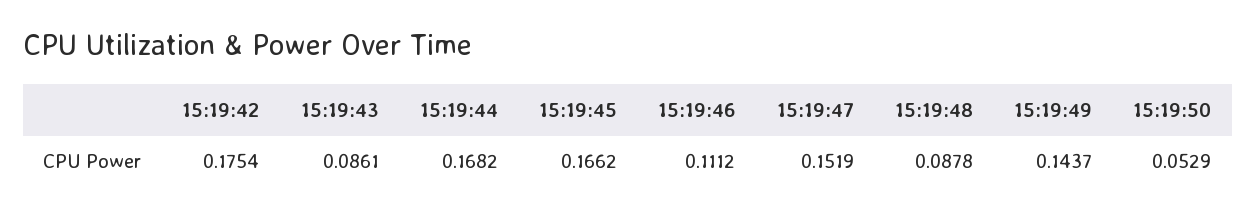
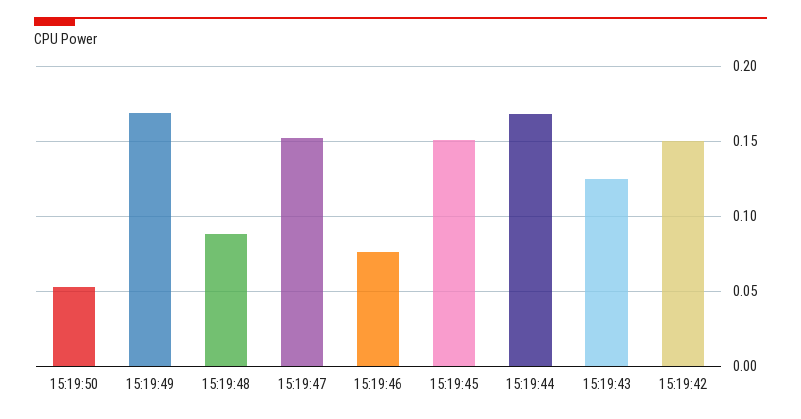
  {
-   "15:19:42": 0.1754,
+   "15:19:42": 0.15,
-   "15:19:43": 0.0861,
+   "15:19:43": 0.125,
    "15:19:44": 0.1682,
-   "15:19:45": 0.1662,
+   "15:19:45": 0.15,
-   "15:19:46": 0.1112,
+   "15:19:46": 0.075,
    "15:19:47": 0.1519,
    "15:19:48": 0.0878,
-   "15:19:49": 0.1437,
+   "15:19:49": 0.17,
    "15:19:50": 0.0529
  }

